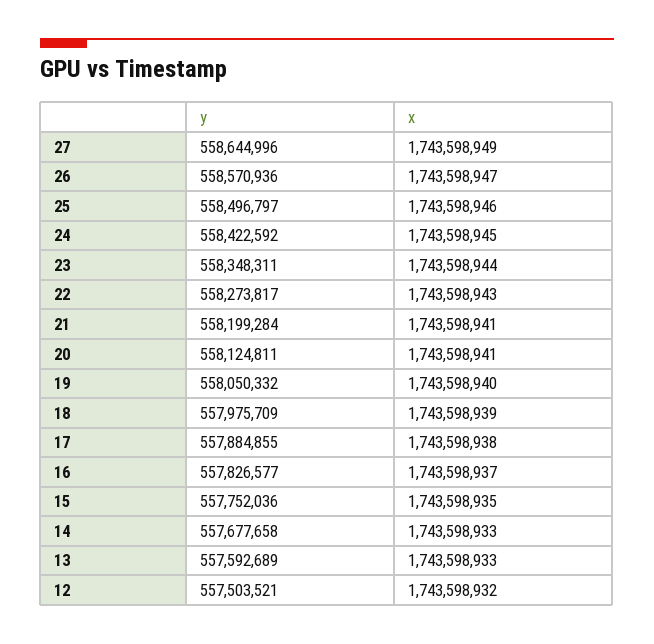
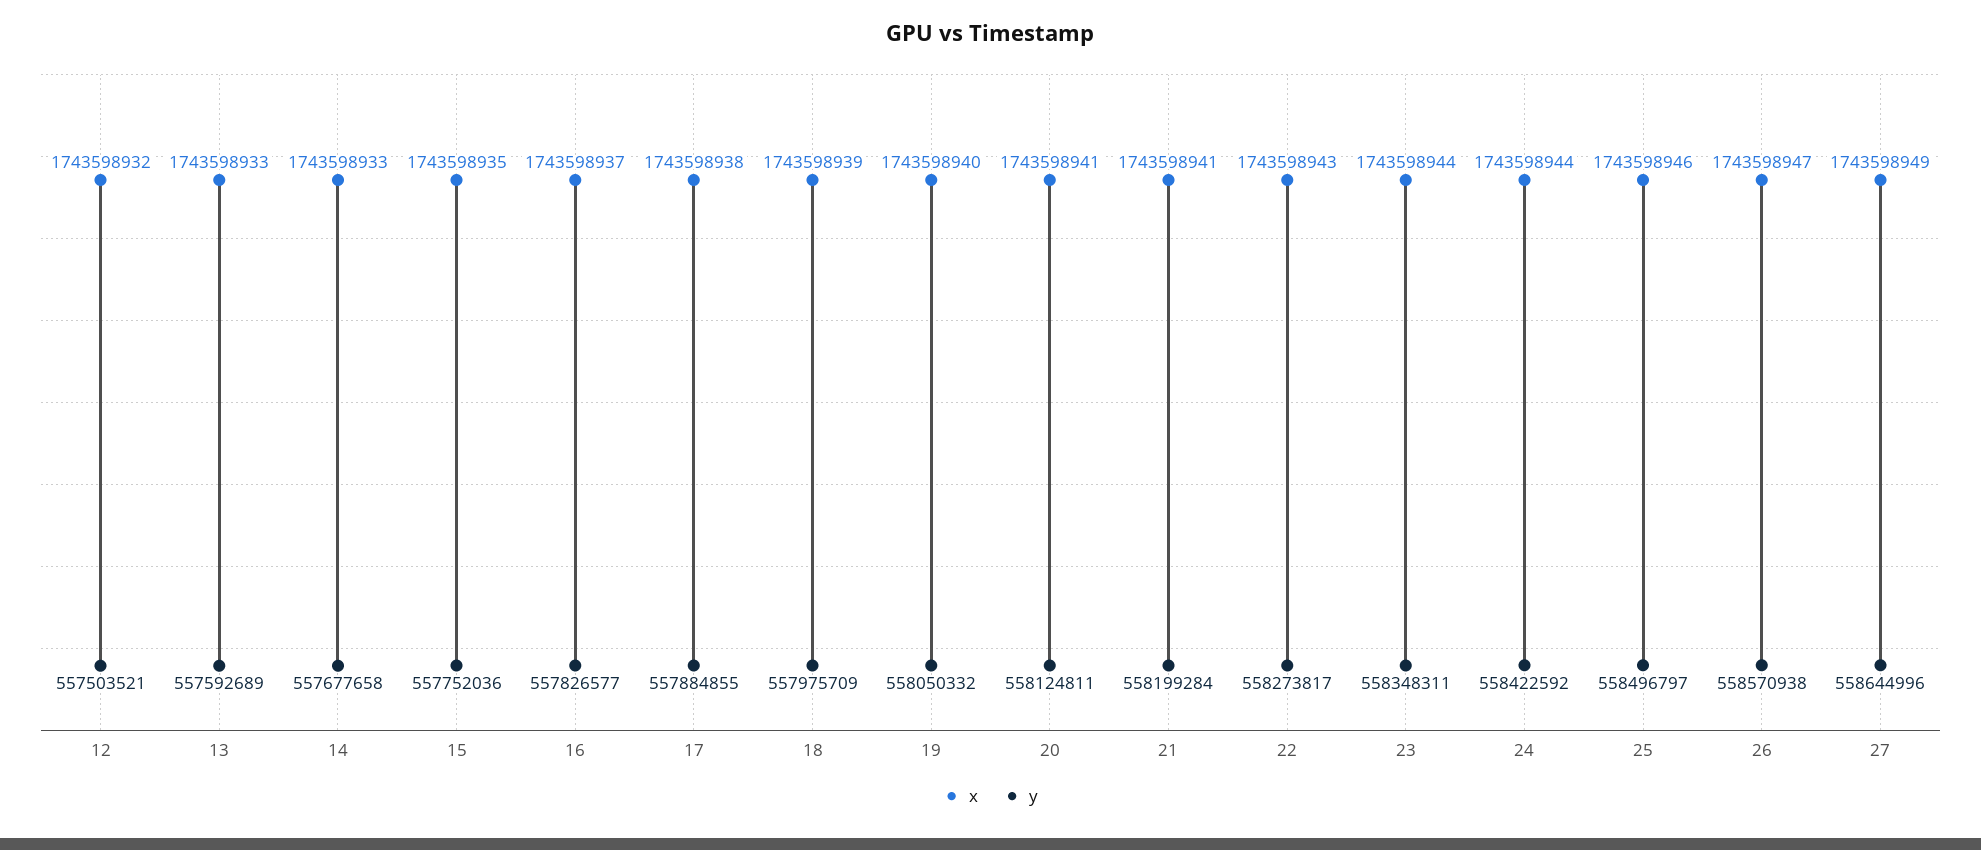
  {
    "y": {
      "27": 558644996,
-     "26": 558570936,
+     "26": 558570938,
      "25": 558496797,
      "24": 558422592,
      "23": 558348311,
      "22": 558273817,
      "21": 558199284,
      "20": 558124811,
      "19": 558050332,
      "18": 557975709,
      "17": 557884855,
      "16": 557826577,
      "15": 557752036,
      "14": 557677658,
      "13": 557592689,
      "12": 557503521
    },
    "x": {
      "27": 1743598949,
      "26": 1743598947,
      "25": 1743598946,
-     "24": 1743598945,
+     "24": 1743598944,
      "23": 1743598944,
      "22": 1743598943,
      "21": 1743598941,
      "20": 1743598941,
      "19": 1743598940,
      "18": 1743598939,
      "17": 1743598938,
      "16": 1743598937,
      "15": 1743598935,
      "14": 1743598933,
      "13": 1743598933,
      "12": 1743598932
    }
  }

